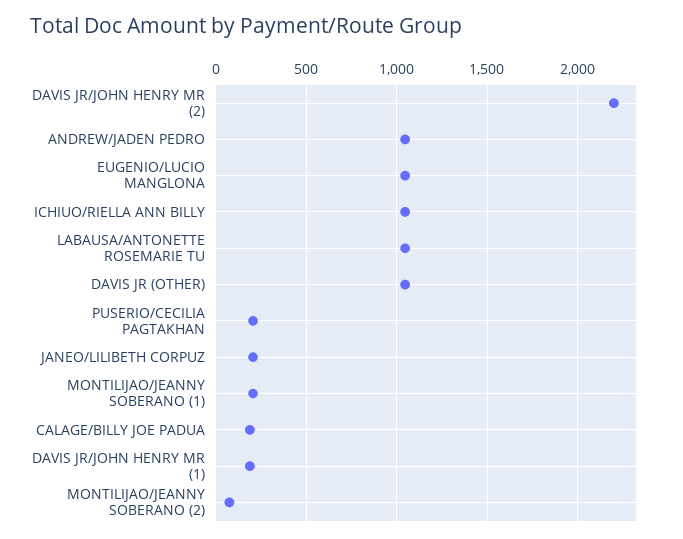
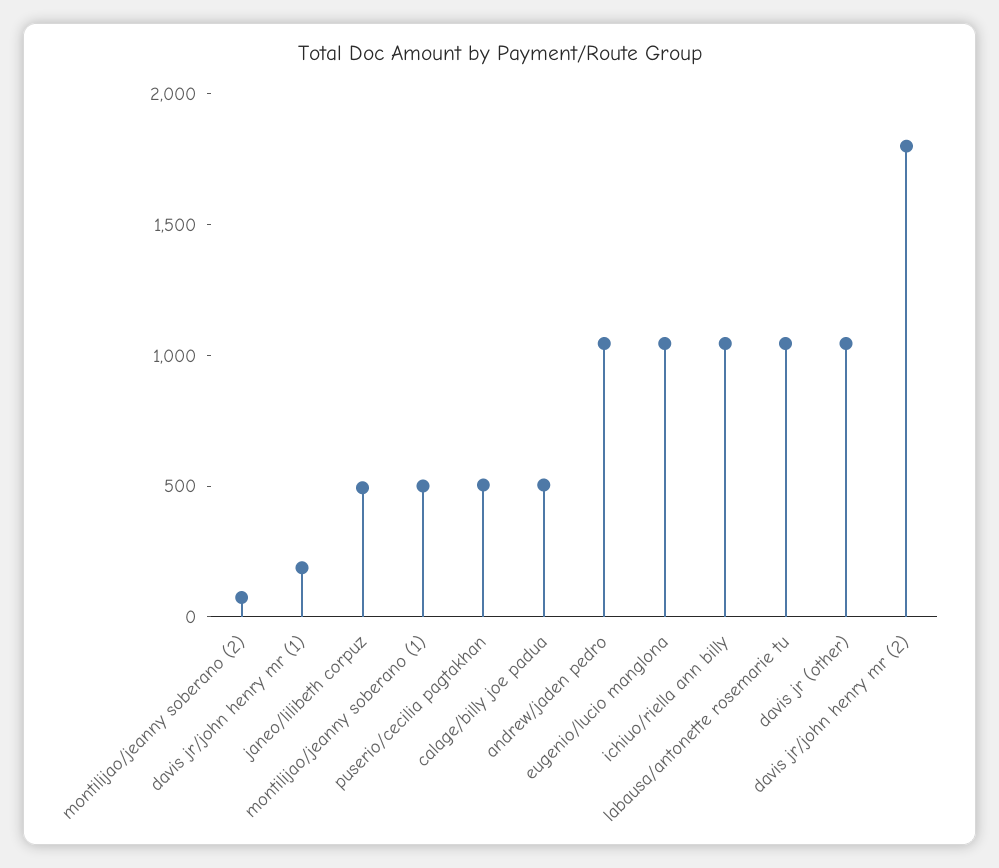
  {
-   "DAVIS JR/JOHN HENRY MR (2)": 2200,
+   "DAVIS JR/JOHN HENRY MR (2)": 1800,
    "ANDREW/JADEN PEDRO": 1050,
    "EUGENIO/LUCIO MANGLONA": 1050,
    "ICHIUO/RIELLA ANN BILLY": 1050,
    "LABAUSA/ANTONETTE ROSEMARIE TU": 1050,
    "DAVIS JR (OTHER)": 1050,
-   "PUSERIO/CECILIA PAGTAKHAN": 200,
+   "PUSERIO/CECILIA PAGTAKHAN": 500,
-   "JANEO/LILIBETH CORPUZ": 200,
+   "JANEO/LILIBETH CORPUZ": 500,
-   "MONTILIJAO/JEANNY SOBERANO (1)": 200,
+   "MONTILIJAO/JEANNY SOBERANO (1)": 500,
-   "CALAGE/BILLY JOE PADUA": 200,
+   "CALAGE/BILLY JOE PADUA": 500,
    "DAVIS JR/JOHN HENRY MR (1)": 200,
    "MONTILIJAO/JEANNY SOBERANO (2)": 50
  }

